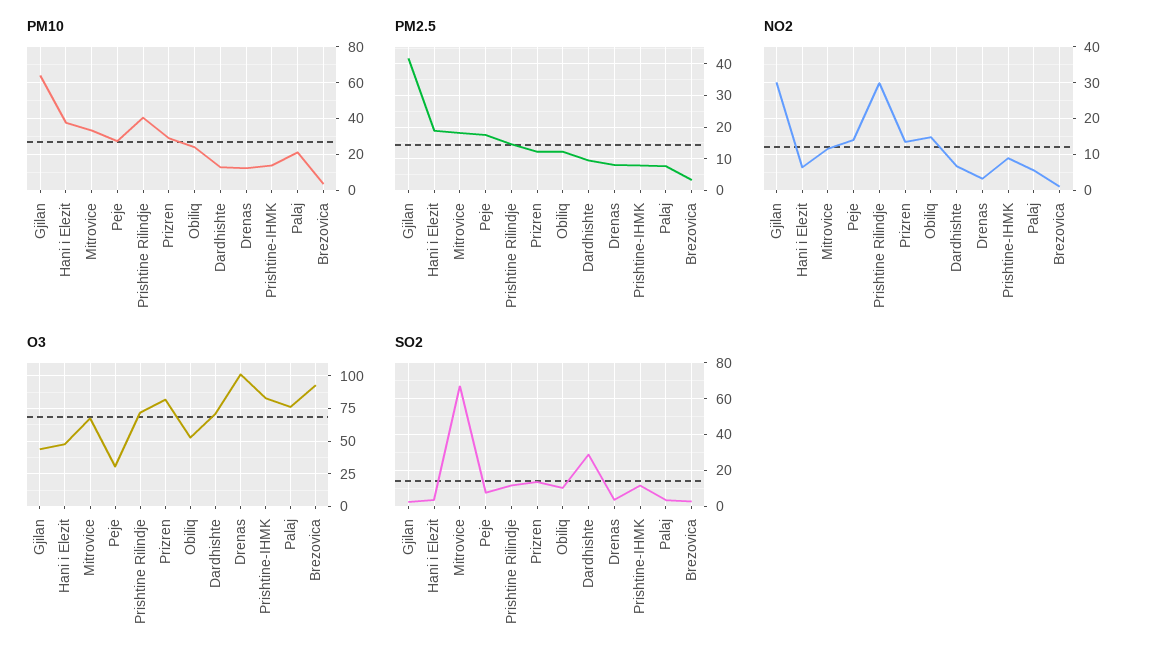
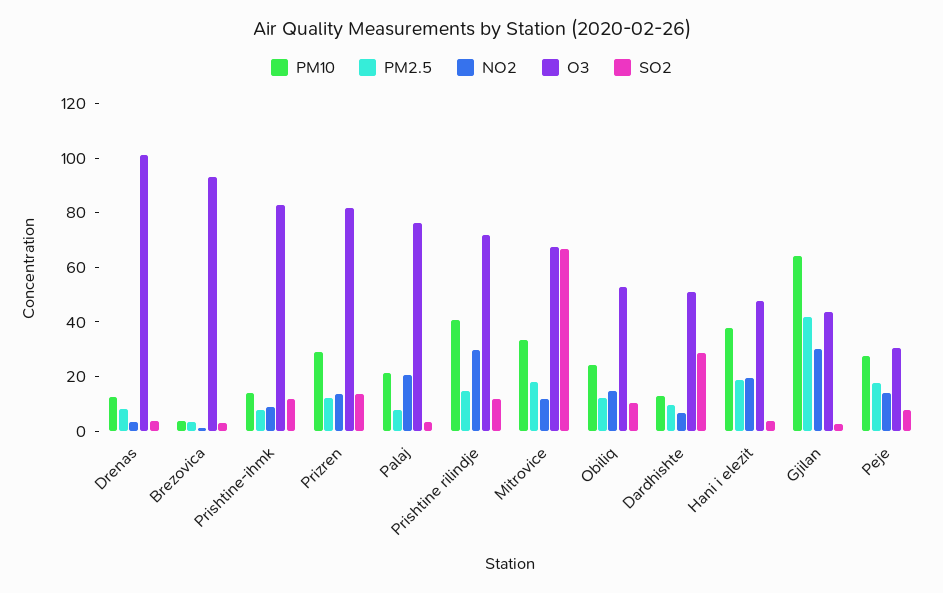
  {
    "PM10": {
      "Gjilan": 65,
      "Hani i Elezit": 40,
      "Mitrovice": 35,
      "Peje": 25,
      "Prishtine Rilindje": 40,
      "Prizren": 30,
      "Obiliq": 25,
      "Dardhishte": 15,
      "Drenas": 10,
      "Prishtine-IHMK": 15,
      "Palaj": 20,
      "Brezovica": 5
    },
    "PM2.5": {
      "Gjilan": 42,
      "Hani i Elezit": 18,
      "Mitrovice": 18,
      "Peje": 18,
      "Prishtine Rilindje": 14,
      "Prizren": 12,
      "Obiliq": 12,
      "Dardhishte": 10,
      "Drenas": 8,
      "Prishtine-IHMK": 8,
      "Palaj": 8,
      "Brezovica": 4
    },
    "NO2": {
      "Gjilan": 30,
-     "Hani i Elezit": 6,
+     "Hani i Elezit": 20,
      "Mitrovice": 12,
      "Peje": 14,
      "Prishtine Rilindje": 30,
      "Prizren": 14,
      "Obiliq": 14,
      "Dardhishte": 6,
      "Drenas": 4,
      "Prishtine-IHMK": 8,
-     "Palaj": 6,
+     "Palaj": 20,
      "Brezovica": 2
    },
    "O3": {
      "Gjilan": 45,
      "Hani i Elezit": 50,
      "Mitrovice": 65,
      "Peje": 30,
      "Prishtine Rilindje": 70,
      "Prizren": 80,
      "Obiliq": 55,
-     "Dardhishte": 70,
+     "Dardhishte": 50,
      "Drenas": 100,
      "Prishtine-IHMK": 85,
      "Palaj": 75,
      "Brezovica": 95
    },
    "SO2": {
      "Gjilan": 5,
      "Hani i Elezit": 5,
      "Mitrovice": 65,
      "Peje": 10,
      "Prishtine Rilindje": 10,
      "Prizren": 15,
      "Obiliq": 10,
      "Dardhishte": 30,
      "Drenas": 5,
      "Prishtine-IHMK": 10,
      "Palaj": 5,
      "Brezovica": 5
    }
  }

